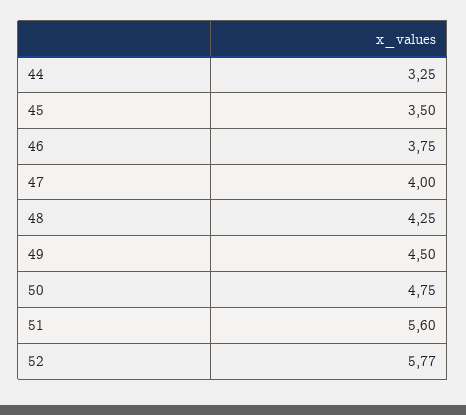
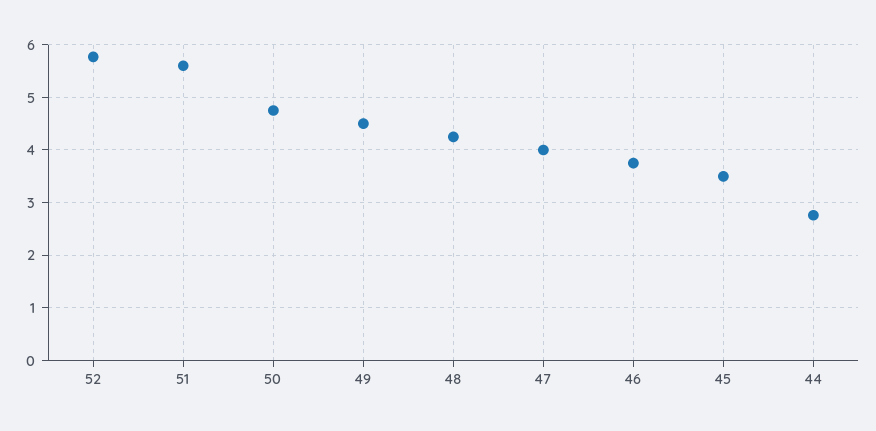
  {
-   "44": 3.25,
+   "44": 2.8,
    "45": 3.5,
    "46": 3.75,
    "47": 4,
    "48": 4.25,
    "49": 4.5,
    "50": 4.75,
    "51": 5.6,
    "52": 5.77
  }

